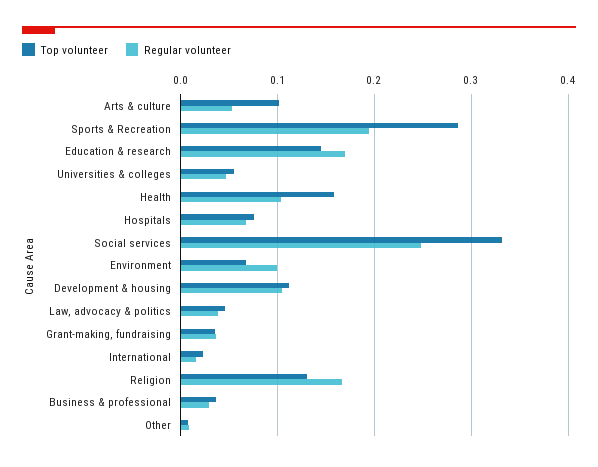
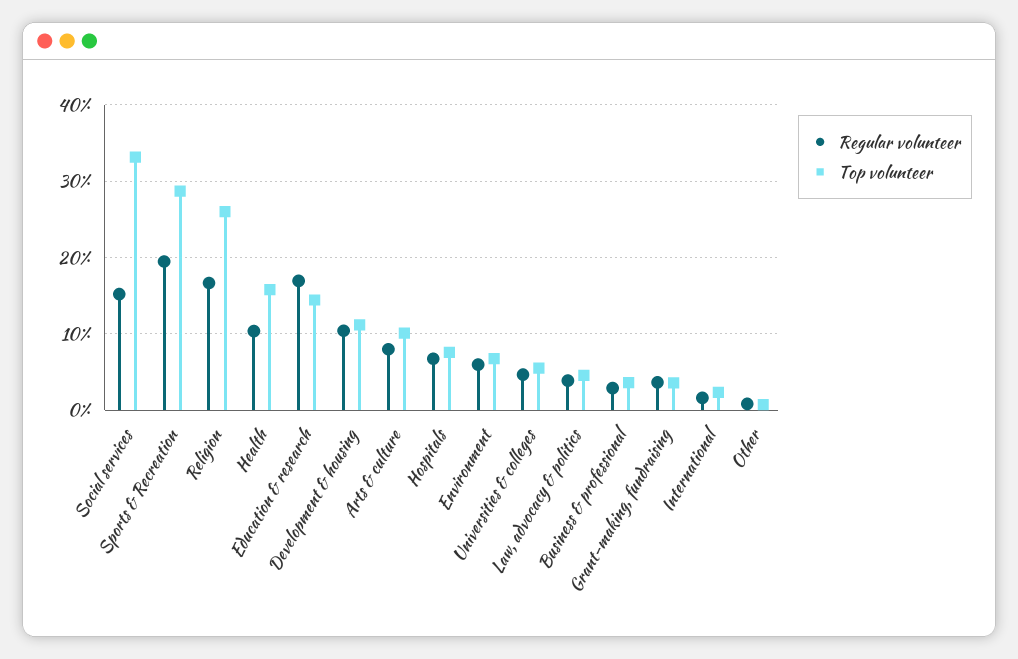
  {
    "Top volunteer": {
      "Arts & culture": 0.1,
      "Sports & Recreation": 0.29,
      "Education & research": 0.14,
      "Universities & colleges": 0.06,
      "Health": 0.16,
      "Hospitals": 0.08,
      "Social services": 0.33,
      "Environment": 0.07,
      "Development & housing": 0.11,
      "Law, advocacy & politics": 0.05,
      "Grant-making, fundraising": 0.04,
      "International": 0.02,
-     "Religion": 0.13,
+     "Religion": 0.26,
      "Business & professional": 0.04,
      "Other": 0.01
    },
    "Regular volunteer": {
-     "Arts & culture": 0.05,
+     "Arts & culture": 0.08,
      "Sports & Recreation": 0.19,
      "Education & research": 0.17,
      "Universities & colleges": 0.05,
      "Health": 0.1,
      "Hospitals": 0.07,
-     "Social services": 0.25,
+     "Social services": 0.15,
-     "Environment": 0.1,
+     "Environment": 0.06,
      "Development & housing": 0.1,
      "Law, advocacy & politics": 0.04,
      "Grant-making, fundraising": 0.04,
      "International": 0.02,
      "Religion": 0.17,
      "Business & professional": 0.03,
      "Other": 0.01
    }
  }

